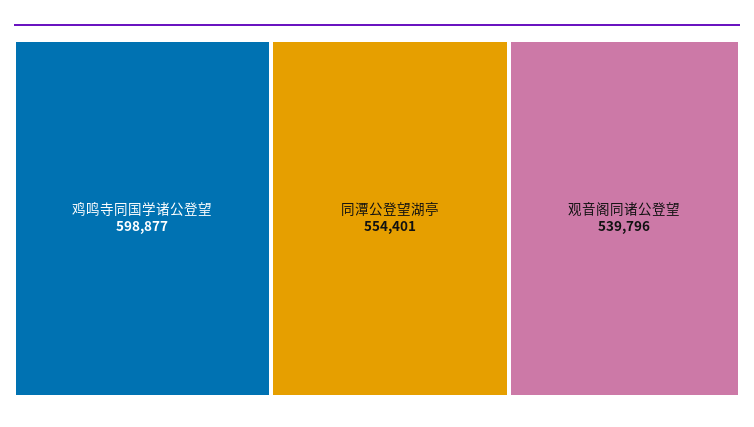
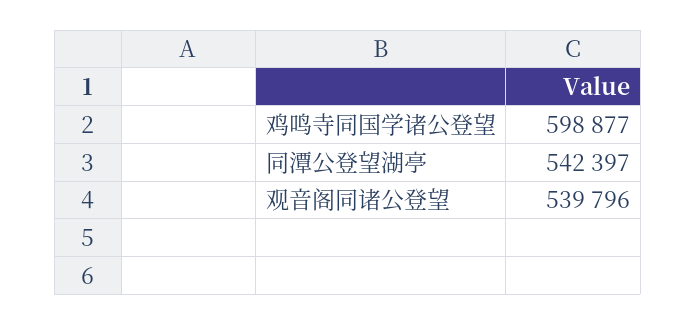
  {
    "鸡鸣寺同国学诸公登望": 598877,
-   "同潭公登望湖亭": 554401,
+   "同潭公登望湖亭": 542397,
    "观音阁同诸公登望": 539796
  }

